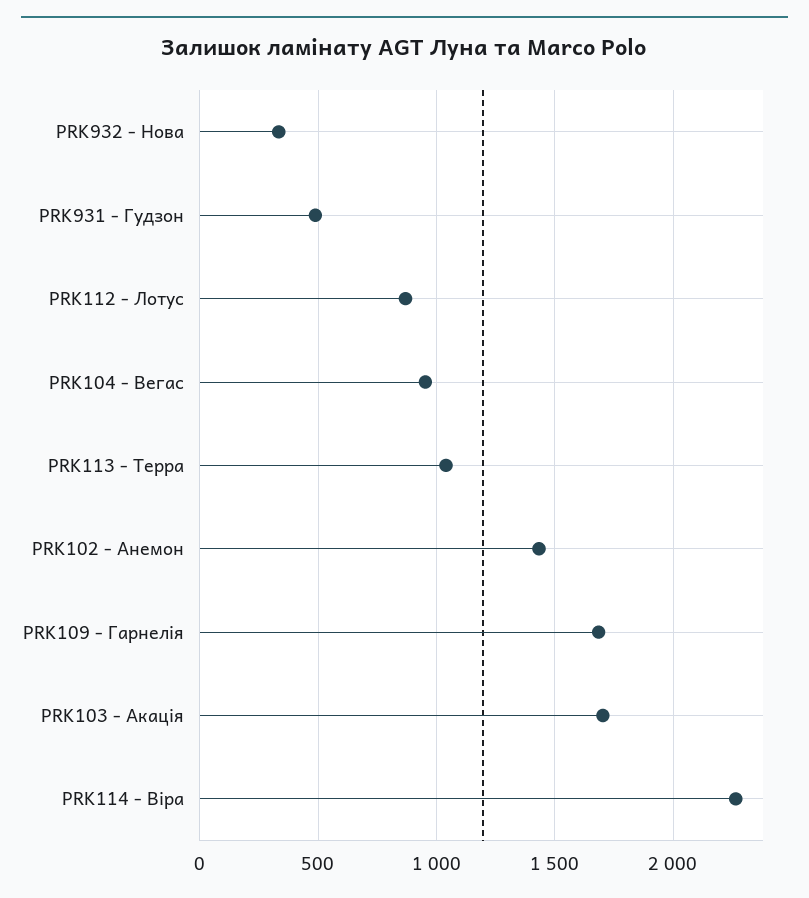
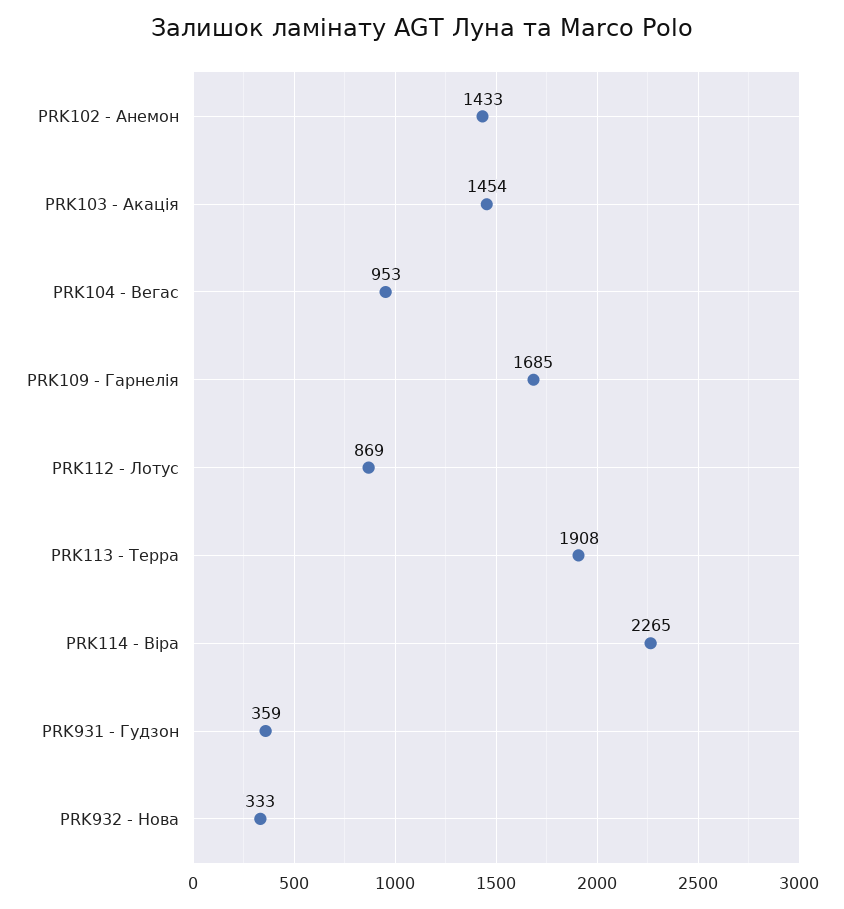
  {
    "PRK932 - Нова": 333,
-   "PRK931 - Гудзон": 500,
+   "PRK931 - Гудзон": 359,
    "PRK112 - Лотус": 869,
    "PRK104 - Вегас": 953,
-   "PRK113 - Терра": 1050,
+   "PRK113 - Терра": 1908,
    "PRK102 - Анемон": 1433,
    "PRK109 - Гарнелія": 1685,
-   "PRK103 - Акація": 1700,
+   "PRK103 - Акація": 1454,
    "PRK114 - Віра": 2265
  }

